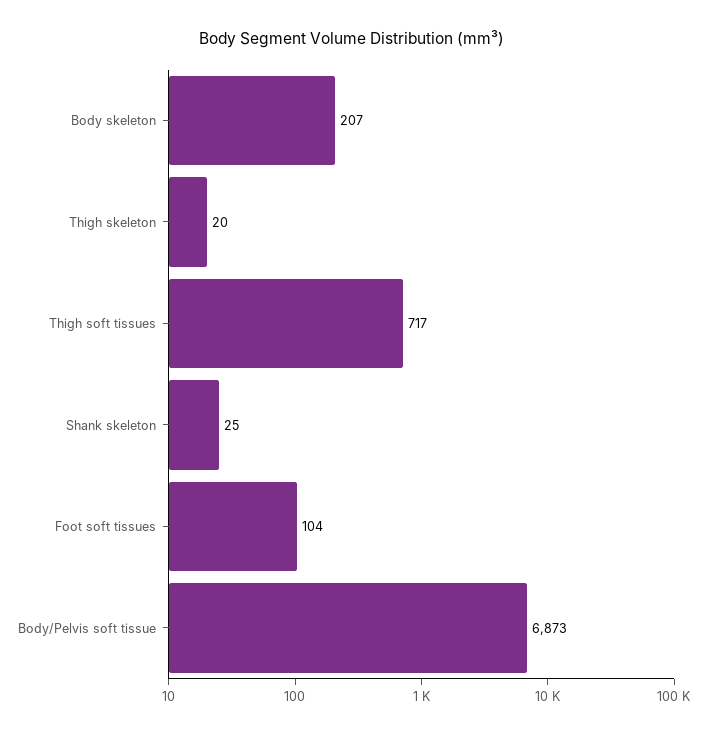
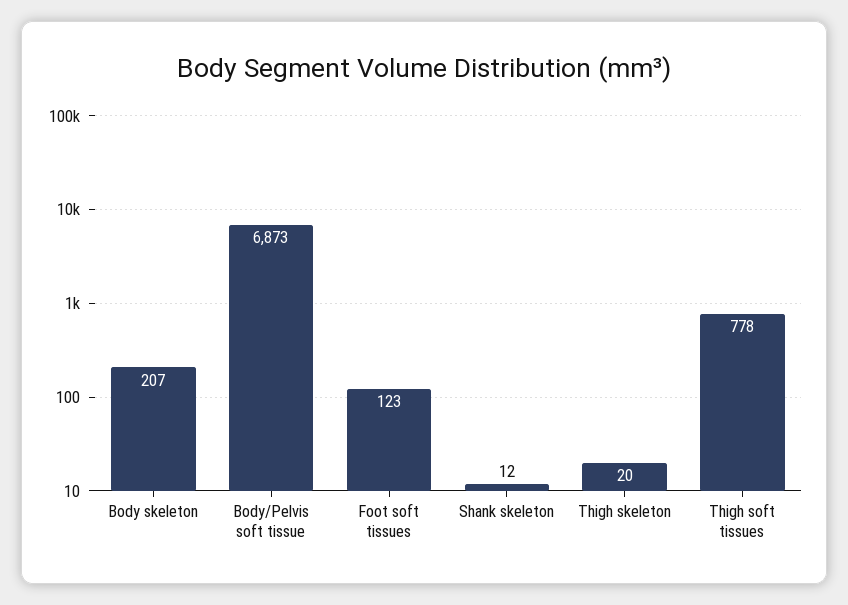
  {
    "Body skeleton": 207,
    "Thigh skeleton": 20,
-   "Thigh soft tissues": 717,
+   "Thigh soft tissues": 778,
-   "Shank skeleton": 25,
+   "Shank skeleton": 12,
-   "Foot soft tissues": 104,
+   "Foot soft tissues": 123,
    "Body/Pelvis soft tissue": 6873
  }

